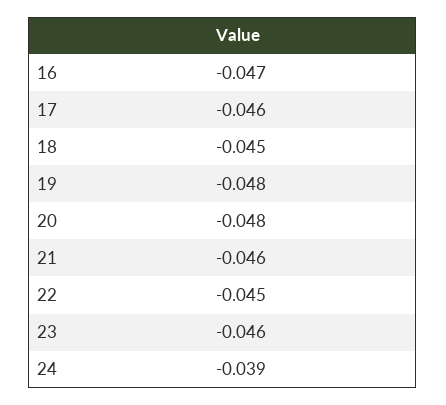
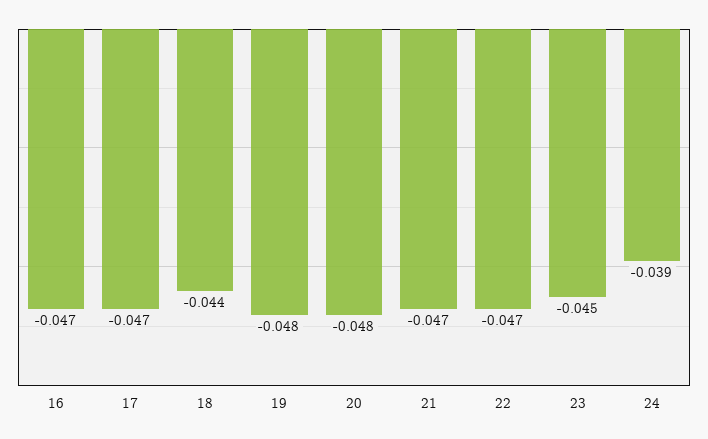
  {
    "16": -0.047,
-   "17": -0.046,
+   "17": -0.047,
-   "18": -0.045,
+   "18": -0.044,
    "19": -0.048,
    "20": -0.048,
-   "21": -0.046,
+   "21": -0.047,
-   "22": -0.045,
+   "22": -0.047,
-   "23": -0.046,
+   "23": -0.045,
    "24": -0.039
  }

